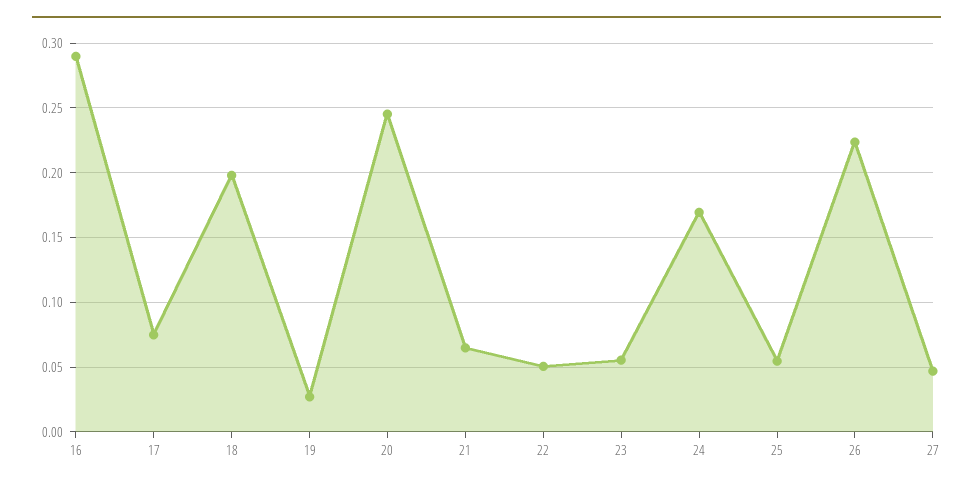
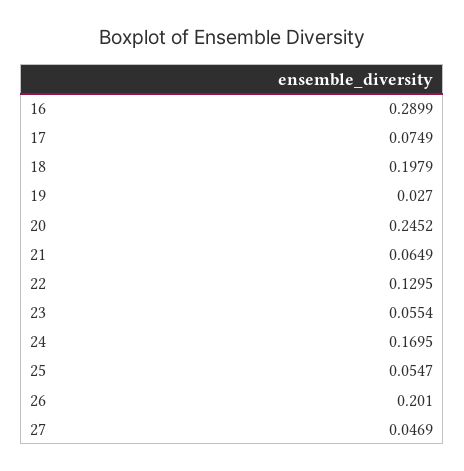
  {
    "16": 0.2899,
    "17": 0.0749,
    "18": 0.1979,
    "19": 0.027,
    "20": 0.2452,
    "21": 0.0649,
-   "22": 0.05,
+   "22": 0.1295,
    "23": 0.0554,
    "24": 0.1695,
    "25": 0.0547,
-   "26": 0.225,
+   "26": 0.201,
    "27": 0.0469
  }

